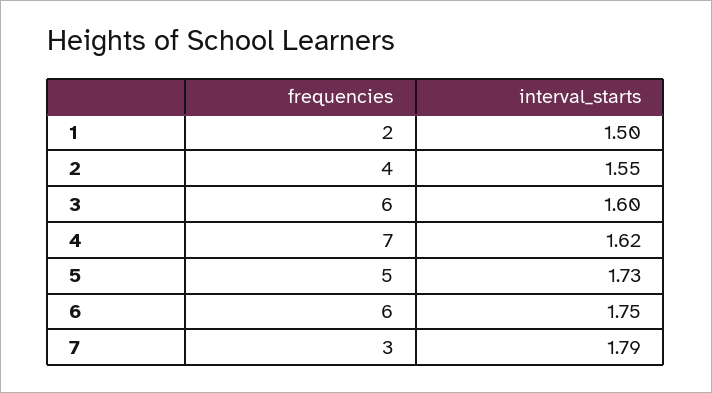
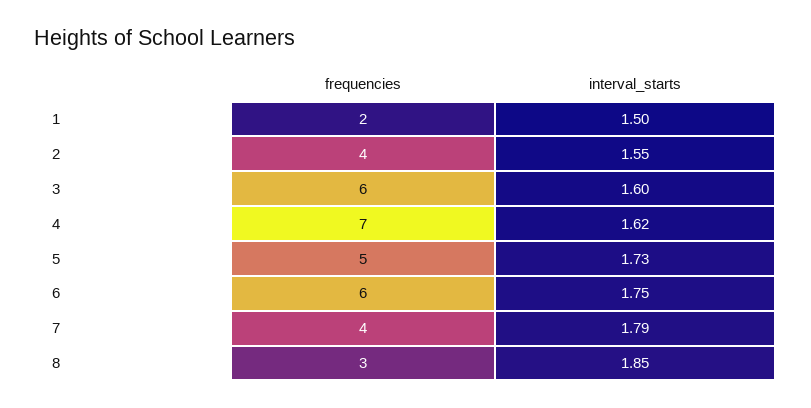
  {
    "frequencies": {
      "1": 2,
      "2": 4,
      "3": 6,
      "4": 7,
      "5": 5,
      "6": 6,
-     "7": 3
+     "7": 4,
+     "8": 3
    },
    "interval_starts": {
      "1": 1.5,
      "2": 1.55,
      "3": 1.6,
      "4": 1.62,
      "5": 1.73,
      "6": 1.75,
-     "7": 1.79
+     "7": 1.79,
+     "8": 1.85
    }
  }

